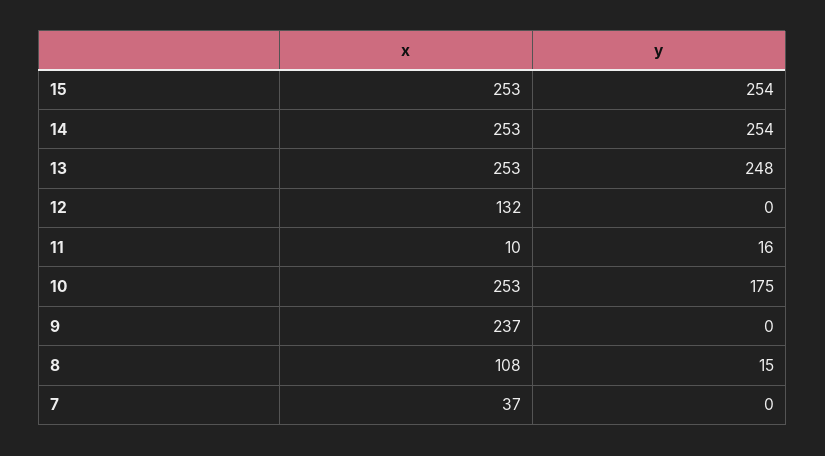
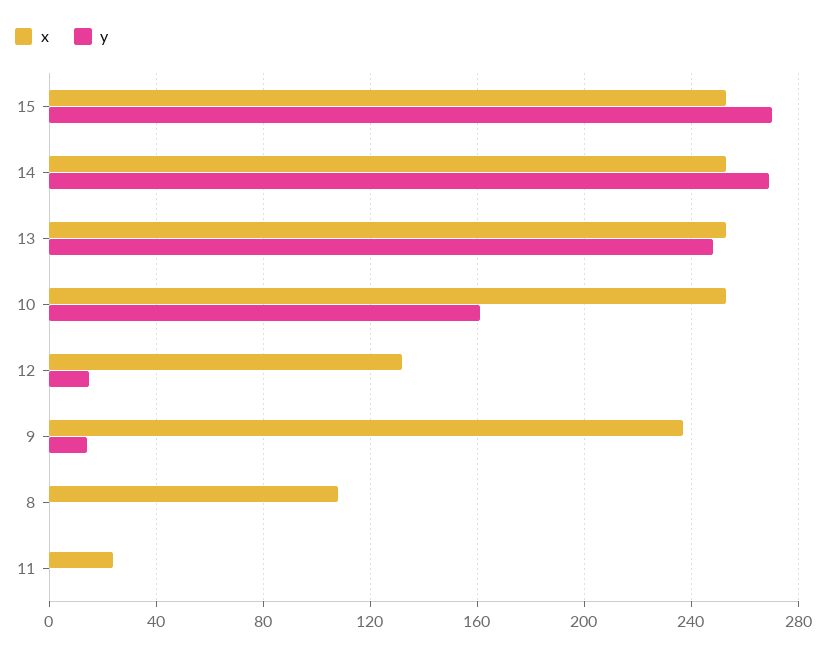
  {
    "x": {
      "15": 253,
      "14": 253,
      "13": 253,
      "12": 132,
-     "11": 10,
+     "11": 25,
      "10": 253,
      "9": 237,
-     "8": 108,
+     "8": 108
-     "7": 37
    },
    "y": {
-     "15": 254,
+     "15": 270,
-     "14": 254,
+     "14": 270,
      "13": 248,
-     "12": 0,
+     "12": 15,
-     "11": 16,
+     "11": 0,
-     "10": 175,
+     "10": 160,
-     "9": 0,
+     "9": 15,
-     "8": 15,
+     "8": 0
-     "7": 0
    }
  }

